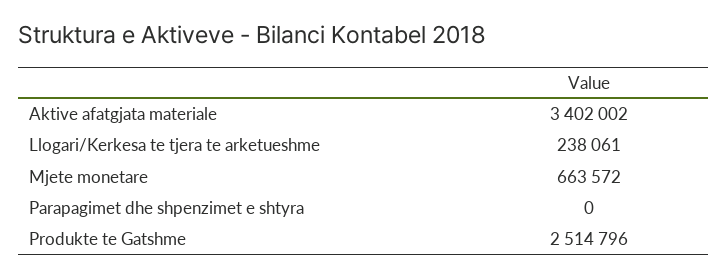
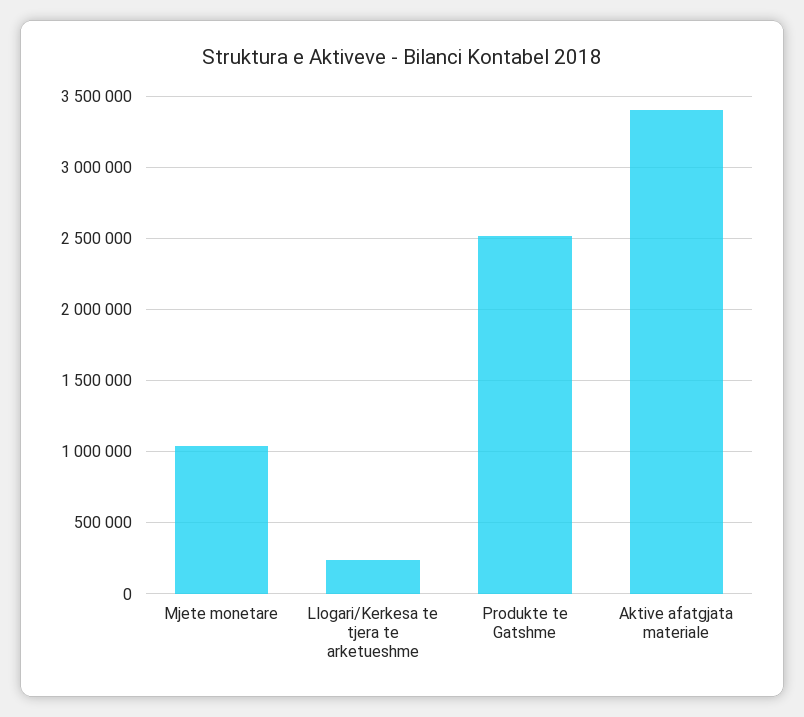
  {
    "Aktive afatgjata materiale": 3402002,
    "Llogari/Kerkesa te tjera te arketueshme": 238061,
-   "Mjete monetare": 663572,
+   "Mjete monetare": 1050000,
-   "Parapagimet dhe shpenzimet e shtyra": 0,
    "Produkte te Gatshme": 2514796
  }

